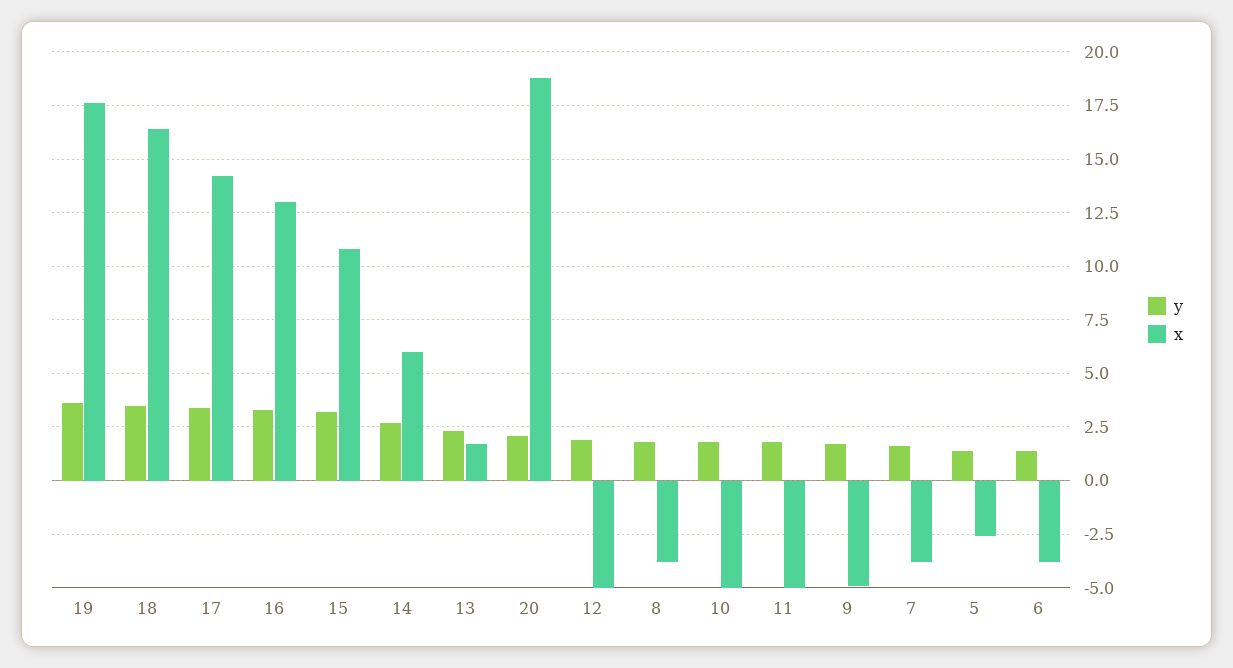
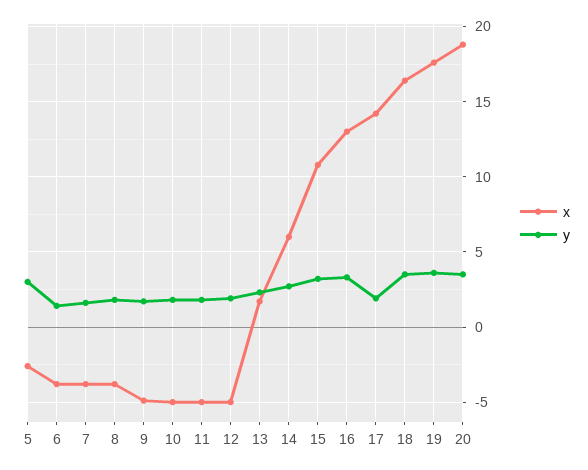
  {
    "y": {
      "19": 3.5,
      "18": 3.5,
-     "17": 3.5,
+     "17": 2,
      "16": 3.5,
      "15": 3,
      "14": 2.5,
      "13": 2.5,
-     "20": 2,
+     "20": 3.5,
      "12": 2,
      "8": 2,
      "10": 2,
      "11": 2,
      "9": 1.5,
      "7": 1.5,
-     "5": 1.5,
+     "5": 3,
      "6": 1.5
    },
    "x": {
      "19": 17.5,
      "18": 16.5,
      "17": 14,
      "16": 13,
      "15": 11,
      "14": 6,
      "13": 1.5,
      "20": 19,
      "12": -5,
      "8": -4,
      "10": -5,
      "11": -5,
      "9": -5,
      "7": -4,
      "5": -2.5,
      "6": -4
    }
  }

